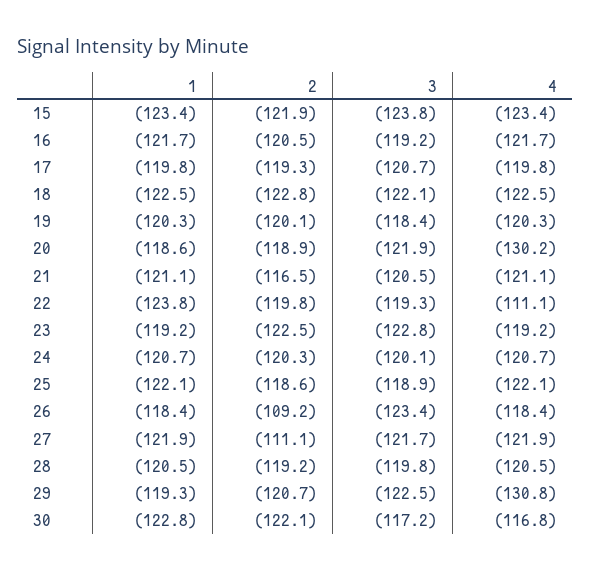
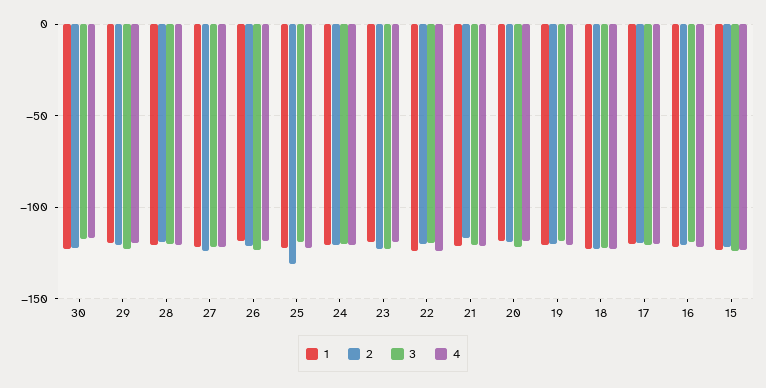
  {
    "1": {
      "15": -123.4,
      "16": -121.7,
      "17": -119.8,
      "18": -122.5,
      "19": -120.3,
      "20": -118.6,
      "21": -121.1,
      "22": -123.8,
      "23": -119.2,
      "24": -120.7,
      "25": -122.1,
      "26": -118.4,
      "27": -121.9,
      "28": -120.5,
      "29": -119.3,
      "30": -122.8
    },
    "2": {
      "15": -121.9,
      "16": -120.5,
      "17": -119.3,
      "18": -122.8,
      "19": -120.1,
      "20": -118.9,
      "21": -116.5,
      "22": -119.8,
      "23": -122.5,
      "24": -120.3,
-     "25": -118.6,
+     "25": -130,
-     "26": -109.2,
+     "26": -120,
-     "27": -111.1,
+     "27": -125,
      "28": -119.2,
      "29": -120.7,
      "30": -122.1
    },
    "3": {
      "15": -123.8,
      "16": -119.2,
      "17": -120.7,
      "18": -122.1,
      "19": -118.4,
      "20": -121.9,
      "21": -120.5,
      "22": -119.3,
      "23": -122.8,
      "24": -120.1,
      "25": -118.9,
      "26": -123.4,
      "27": -121.7,
      "28": -119.8,
      "29": -122.5,
      "30": -117.2
    },
    "4": {
      "15": -123.4,
      "16": -121.7,
      "17": -119.8,
      "18": -122.5,
      "19": -120.3,
-     "20": -130.2,
+     "20": -120,
      "21": -121.1,
-     "22": -111.1,
+     "22": -125,
      "23": -119.2,
      "24": -120.7,
      "25": -122.1,
      "26": -118.4,
      "27": -121.9,
      "28": -120.5,
-     "29": -130.8,
+     "29": -120,
      "30": -116.8
    }
  }

